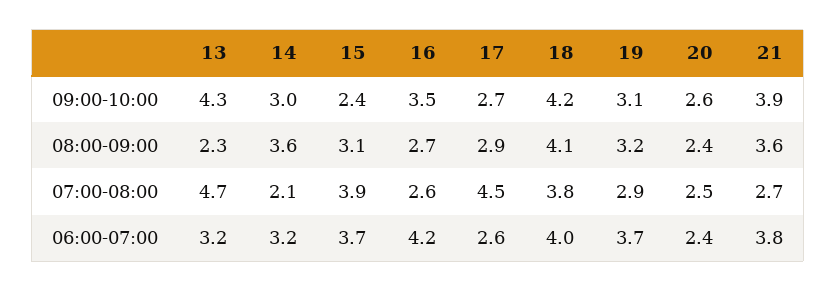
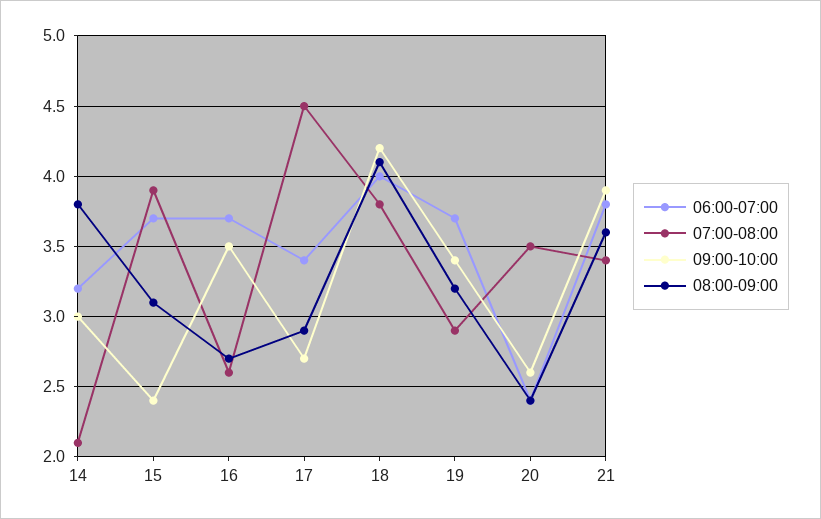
  {
    "09:00-10:00": {
-     "13": 4.3,
      "14": 3,
      "15": 2.4,
      "16": 3.5,
      "17": 2.7,
      "18": 4.2,
-     "19": 3.1,
+     "19": 3.4,
      "20": 2.6,
      "21": 3.9
    },
    "08:00-09:00": {
-     "13": 2.3,
-     "14": 3.6,
+     "14": 3.8,
      "15": 3.1,
      "16": 2.7,
      "17": 2.9,
      "18": 4.1,
      "19": 3.2,
      "20": 2.4,
      "21": 3.6
    },
    "07:00-08:00": {
-     "13": 4.7,
      "14": 2.1,
      "15": 3.9,
      "16": 2.6,
      "17": 4.5,
      "18": 3.8,
      "19": 2.9,
-     "20": 2.5,
+     "20": 3.5,
-     "21": 2.7
+     "21": 3.4
    },
    "06:00-07:00": {
-     "13": 3.2,
      "14": 3.2,
      "15": 3.7,
-     "16": 4.2,
+     "16": 3.7,
-     "17": 2.6,
+     "17": 3.4,
      "18": 4,
      "19": 3.7,
      "20": 2.4,
      "21": 3.8
    }
  }

